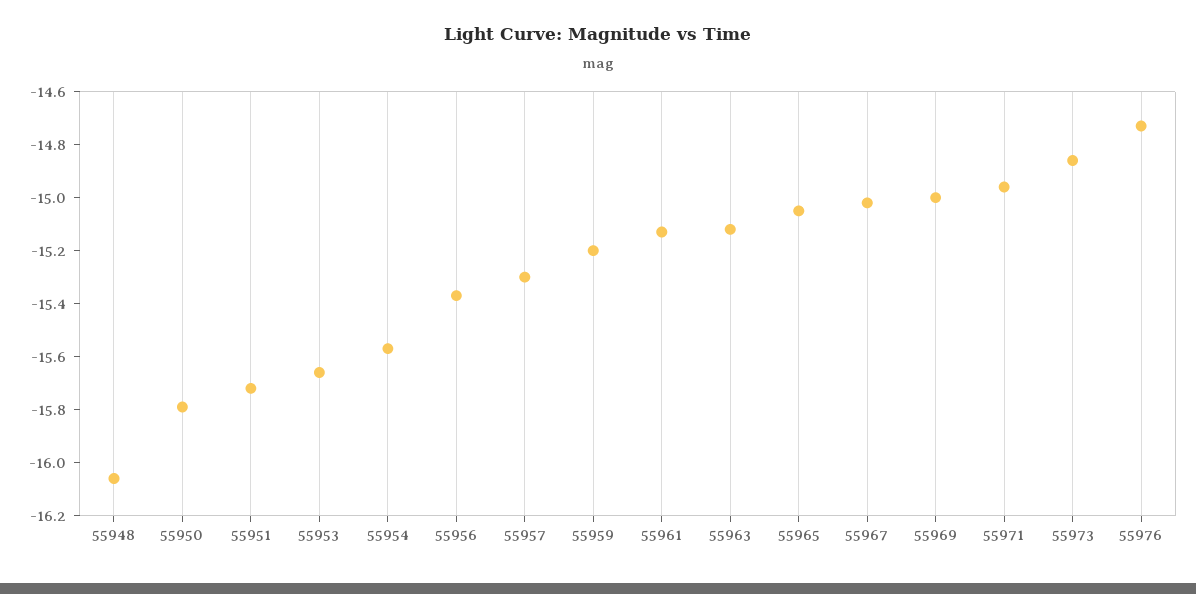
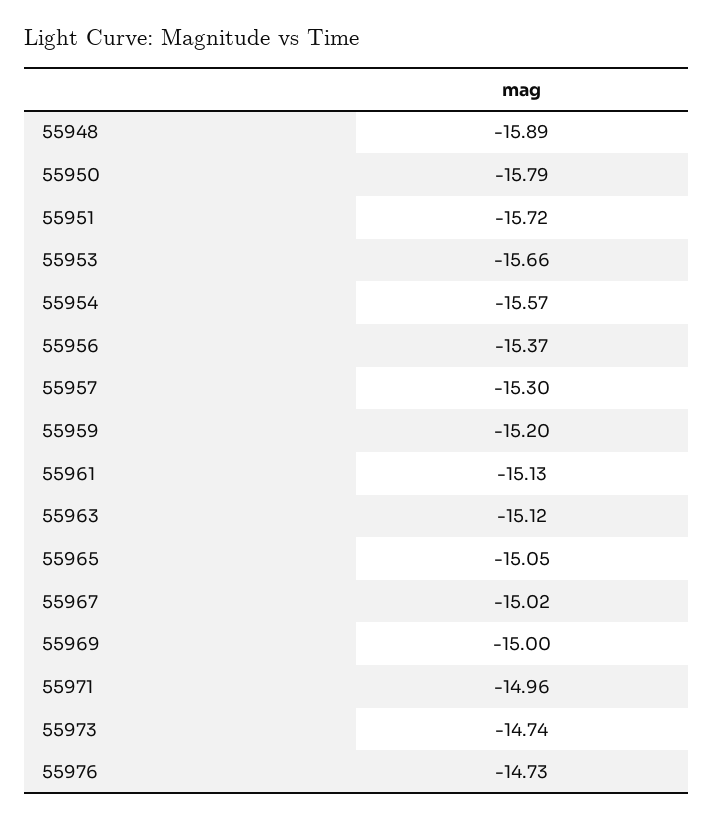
  {
-   "55948": -16.05,
+   "55948": -15.89,
    "55950": -15.79,
    "55951": -15.72,
    "55953": -15.66,
    "55954": -15.57,
    "55956": -15.37,
    "55957": -15.3,
    "55959": -15.2,
    "55961": -15.13,
    "55963": -15.12,
    "55965": -15.05,
    "55967": -15.02,
    "55969": -15,
    "55971": -14.96,
-   "55973": -14.85,
+   "55973": -14.74,
    "55976": -14.73
  }

